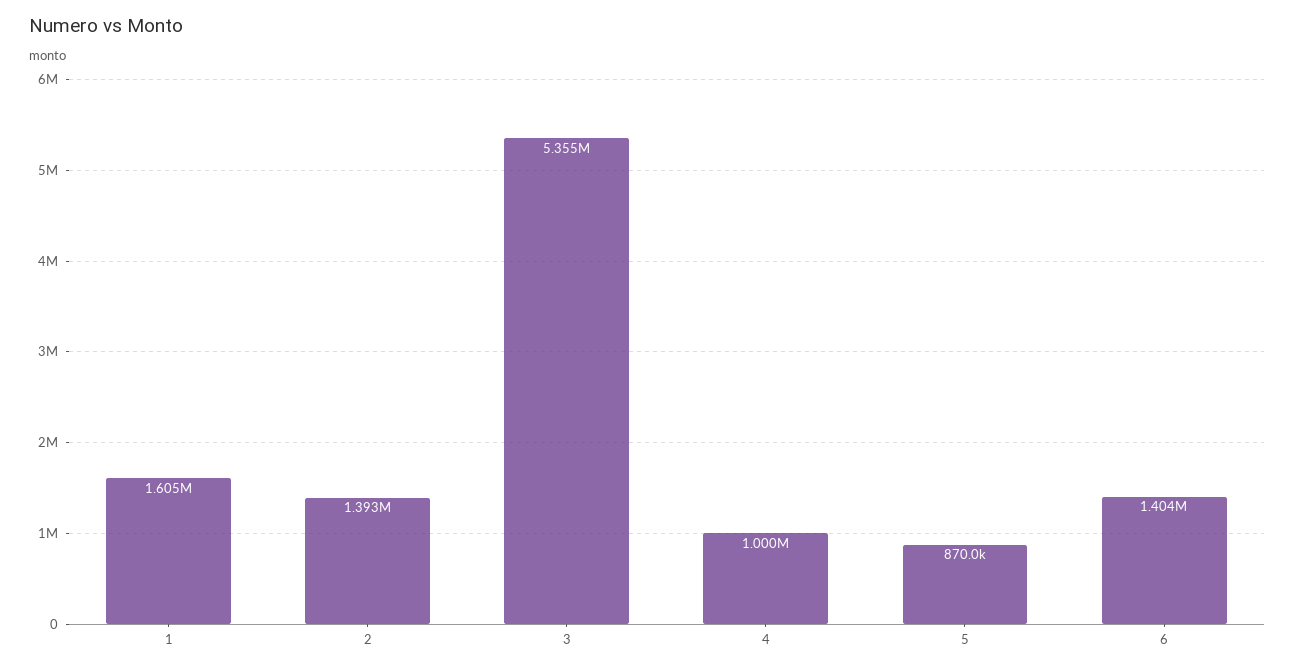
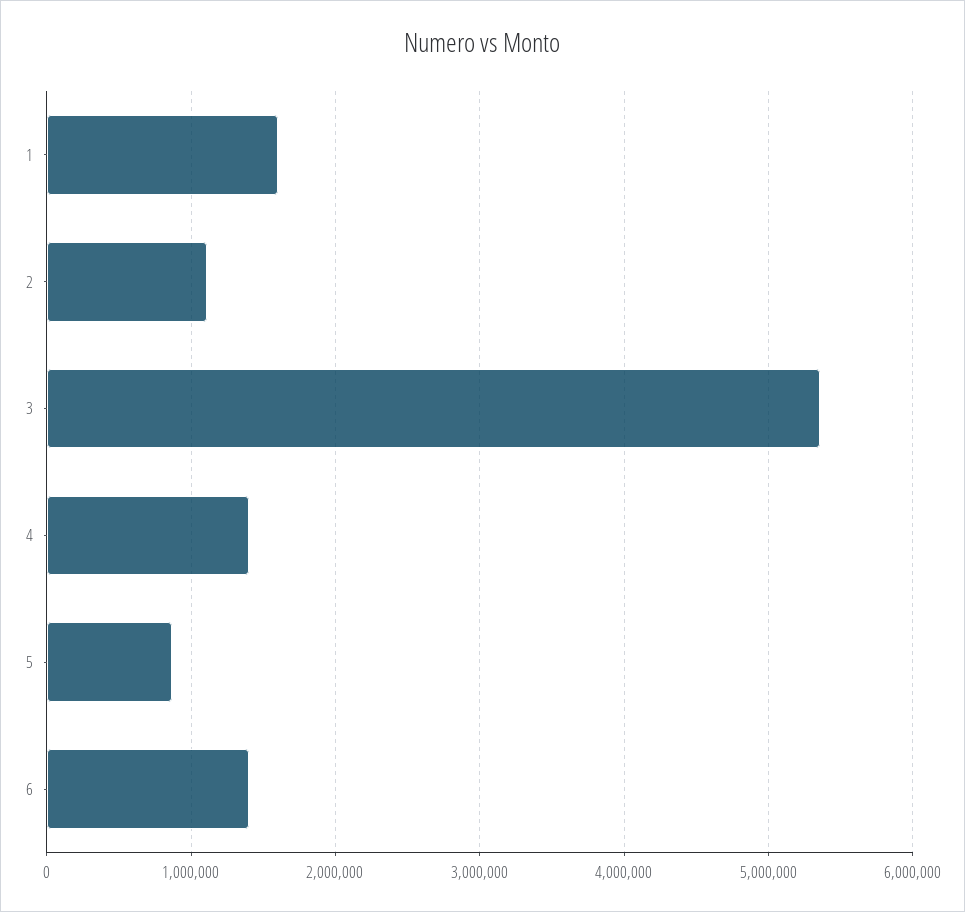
  {
    "1": 1605000,
-   "2": 1393000,
+   "2": 1100000,
    "3": 5355000,
-   "4": 1000000,
+   "4": 1400000,
    "5": 870000,
    "6": 1404000
  }

